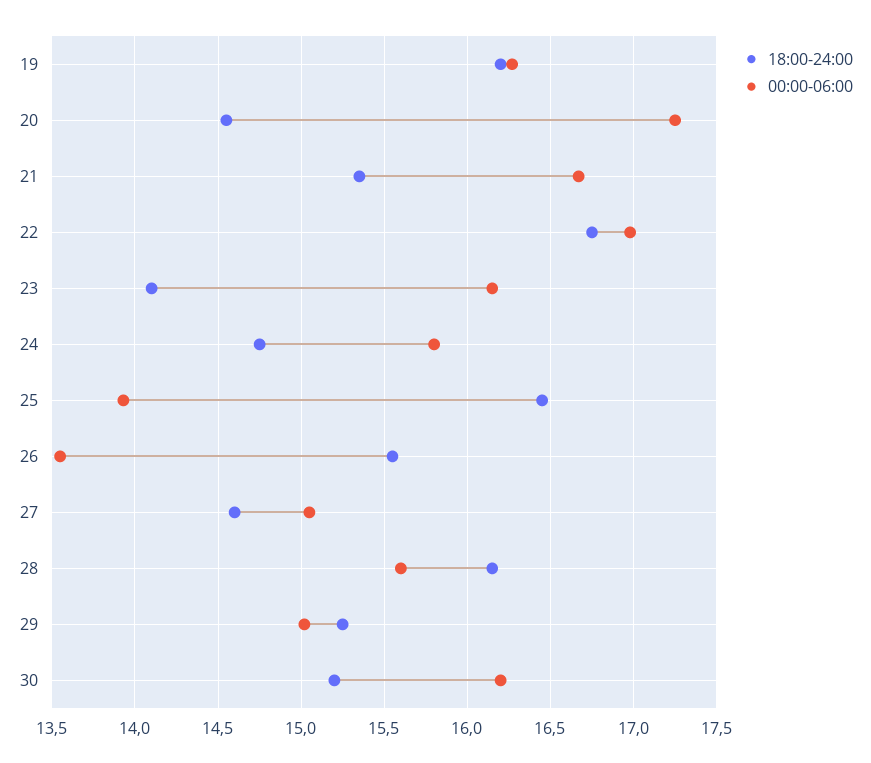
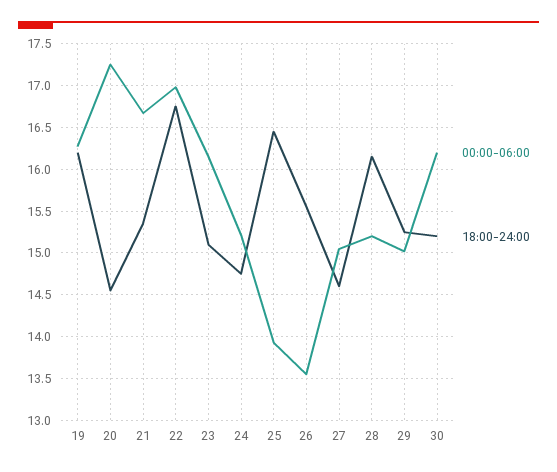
  {
    "18:00-24:00": {
      "19": 16.2,
      "20": 14.55,
      "21": 15.35,
      "22": 16.75,
-     "23": 14.1,
+     "23": 15.1,
      "24": 14.75,
      "25": 16.45,
      "26": 15.55,
      "27": 14.6,
      "28": 16.15,
      "29": 15.25,
      "30": 15.2
    },
    "00:00-06:00": {
      "19": 16.25,
      "20": 17.25,
      "21": 16.65,
      "22": 17,
      "23": 16.15,
-     "24": 15.8,
+     "24": 15.2,
      "25": 13.95,
      "26": 13.55,
      "27": 15.05,
-     "28": 15.6,
+     "28": 15.2,
      "29": 15,
      "30": 16.2
    }
  }

